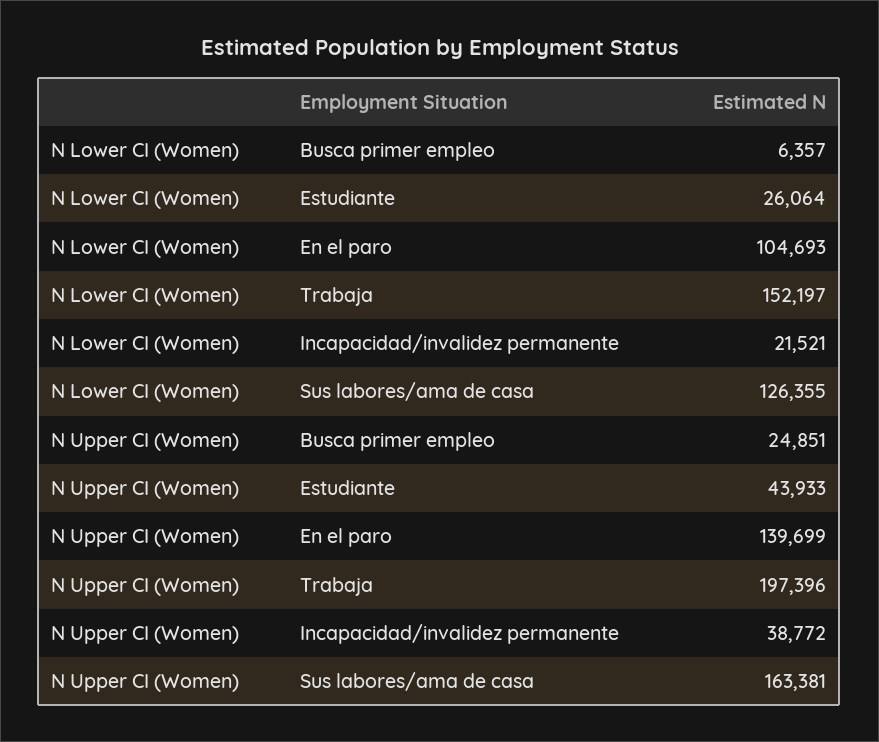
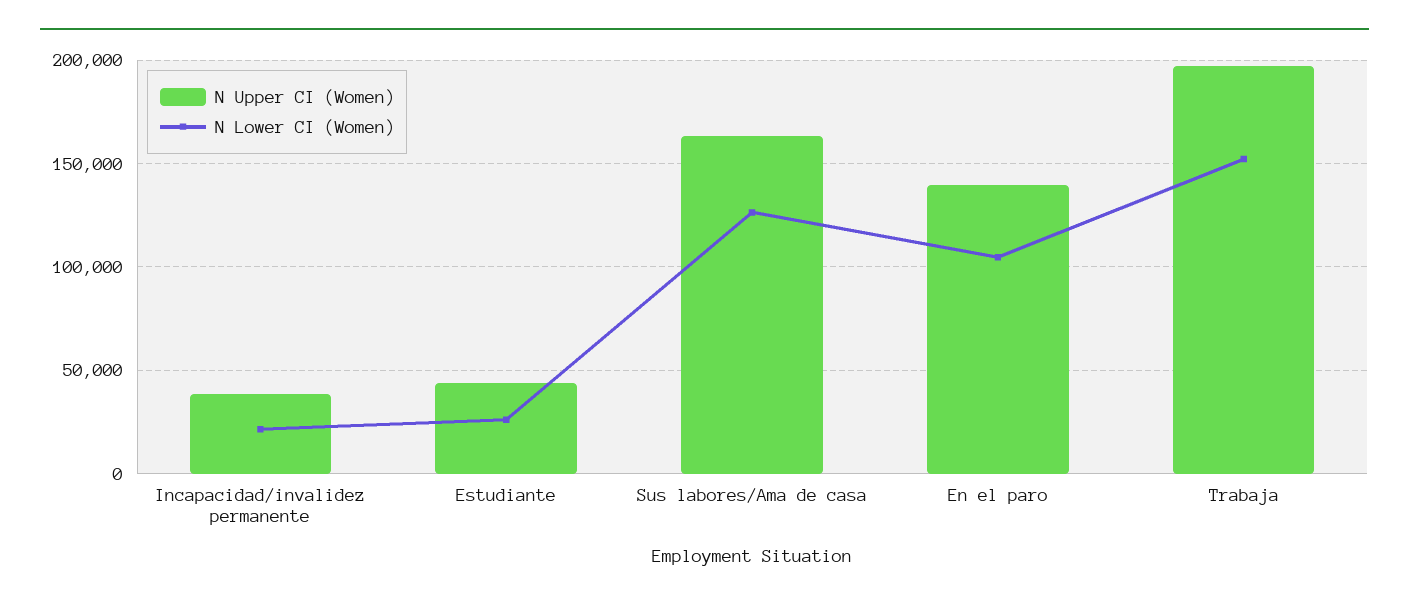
  {
    "N Lower CI (Women)": {
-     "Busca primer empleo": 6357,
      "Estudiante": 26064,
      "En el paro": 104693,
      "Trabaja": 152197,
      "Incapacidad/invalidez permanente": 21521,
      "Sus labores/ama de casa": 126355
    },
    "N Upper CI (Women)": {
-     "Busca primer empleo": 24851,
      "Estudiante": 43933,
      "En el paro": 139699,
      "Trabaja": 197396,
      "Incapacidad/invalidez permanente": 38772,
      "Sus labores/ama de casa": 163381
    }
  }

